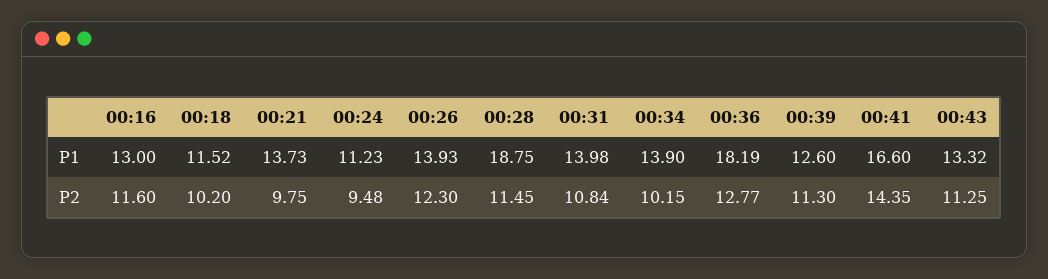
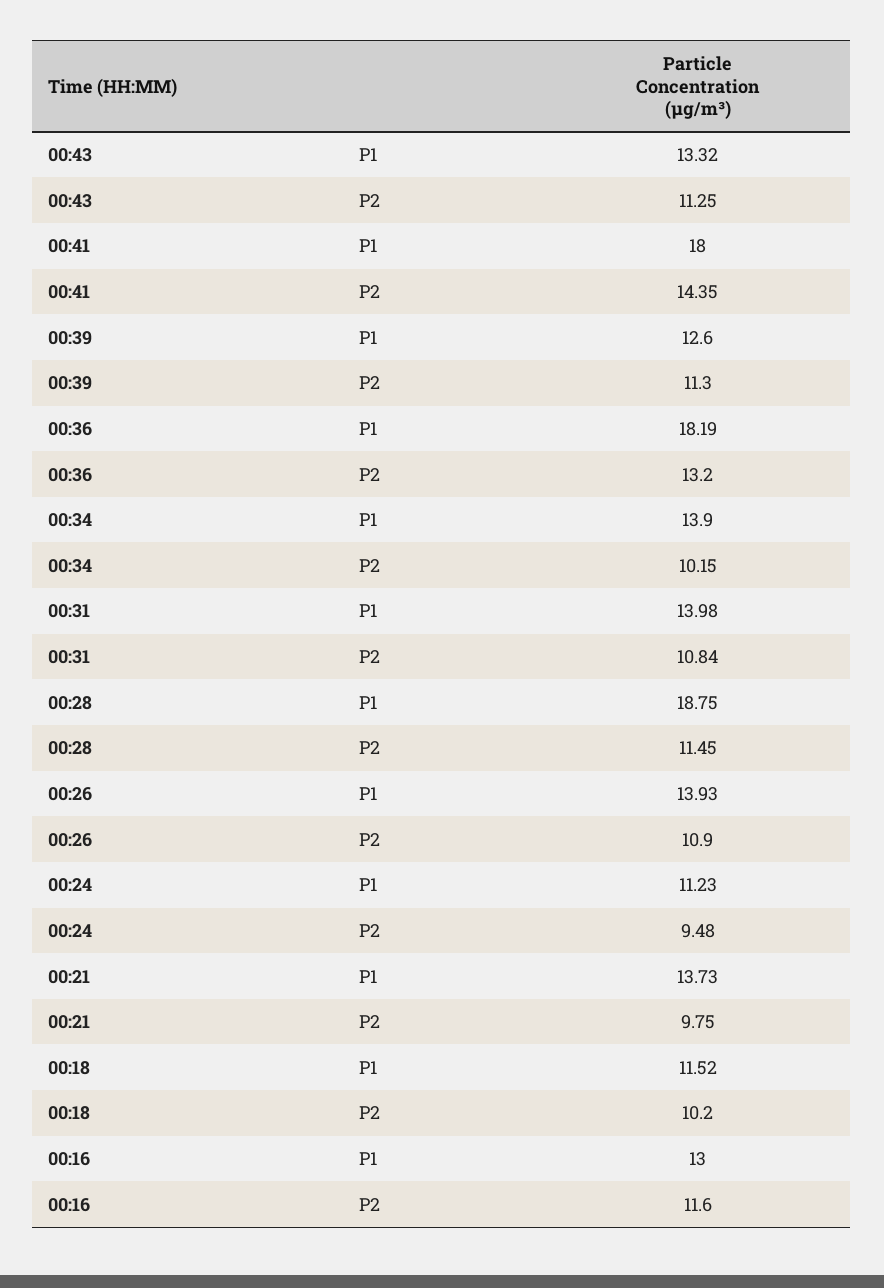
  {
    "00:16": {
      "P1": 13,
      "P2": 11.6
    },
    "00:18": {
      "P1": 11.52,
      "P2": 10.2
    },
    "00:21": {
      "P1": 13.73,
      "P2": 9.75
    },
    "00:24": {
      "P1": 11.23,
      "P2": 9.48
    },
    "00:26": {
      "P1": 13.93,
-     "P2": 12.3
+     "P2": 10.9
    },
    "00:28": {
      "P1": 18.75,
      "P2": 11.45
    },
    "00:31": {
      "P1": 13.98,
      "P2": 10.84
    },
    "00:34": {
      "P1": 13.9,
      "P2": 10.15
    },
    "00:36": {
      "P1": 18.19,
-     "P2": 12.77
+     "P2": 13.2
    },
    "00:39": {
      "P1": 12.6,
      "P2": 11.3
    },
    "00:41": {
-     "P1": 16.6,
+     "P1": 18,
      "P2": 14.35
    },
    "00:43": {
      "P1": 13.32,
      "P2": 11.25
    }
  }

